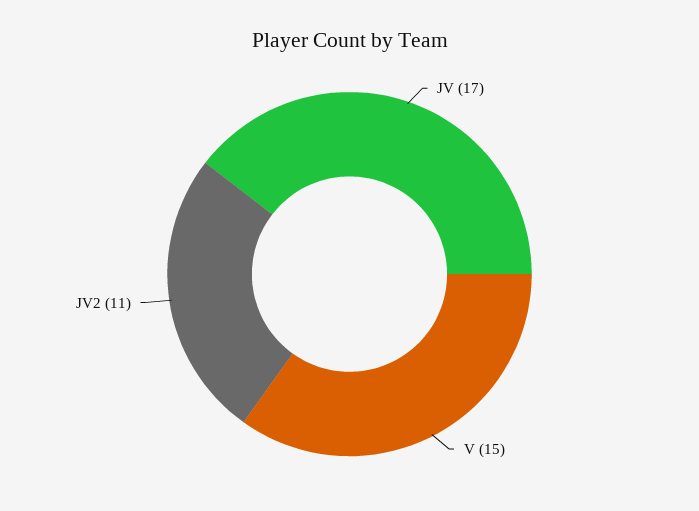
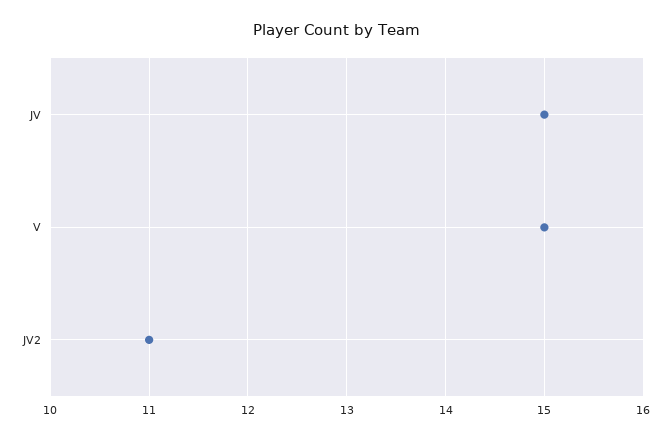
  {
-   "JV": 17,
+   "JV": 15,
    "V": 15,
    "JV2": 11
  }

